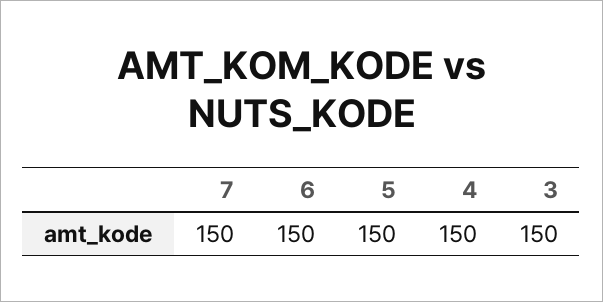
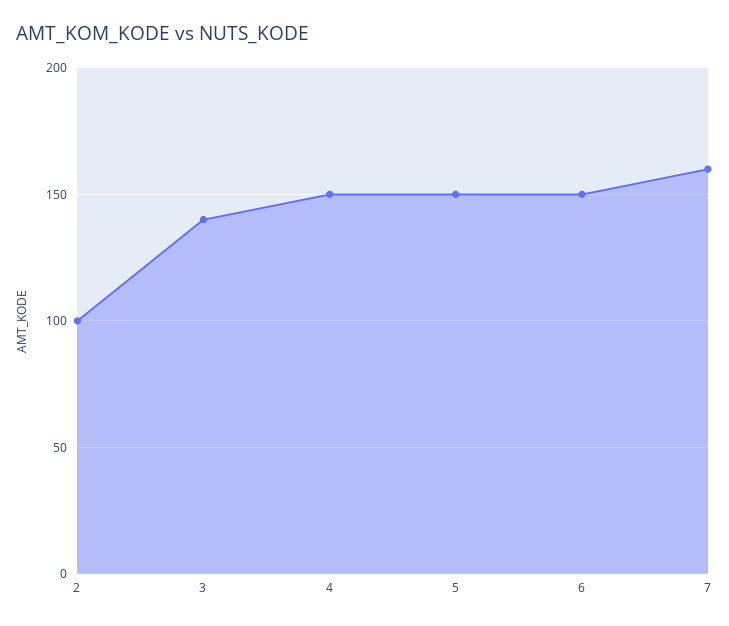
  {
-   "7": 150,
+   "7": 160,
    "6": 150,
    "5": 150,
    "4": 150,
-   "3": 150
+   "3": 140,
+   "2": 100
  }

